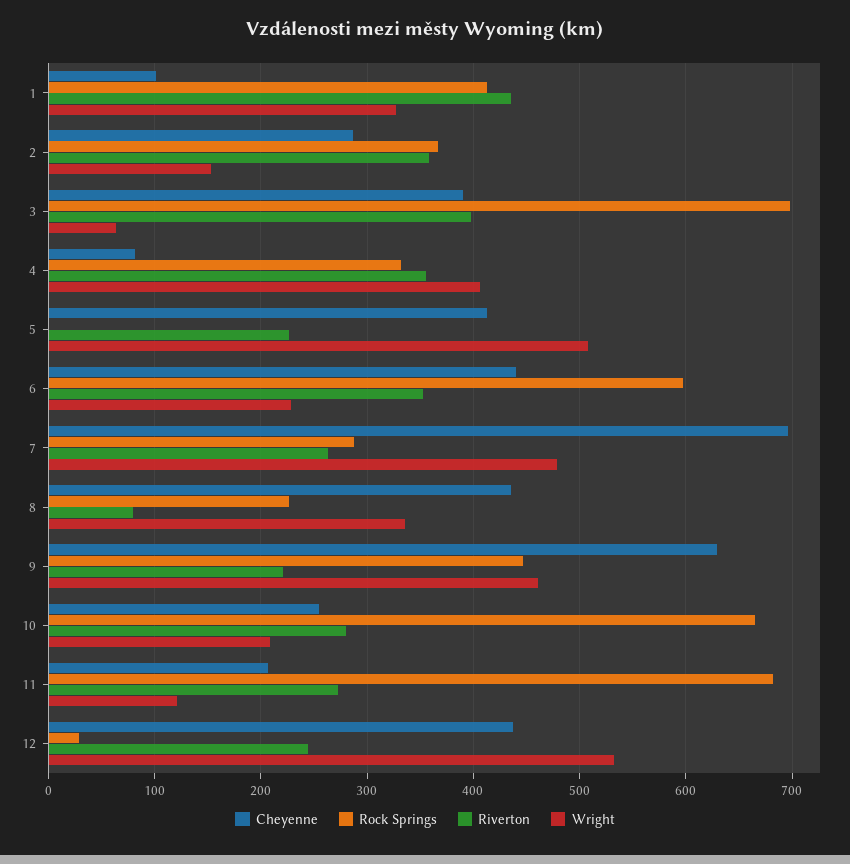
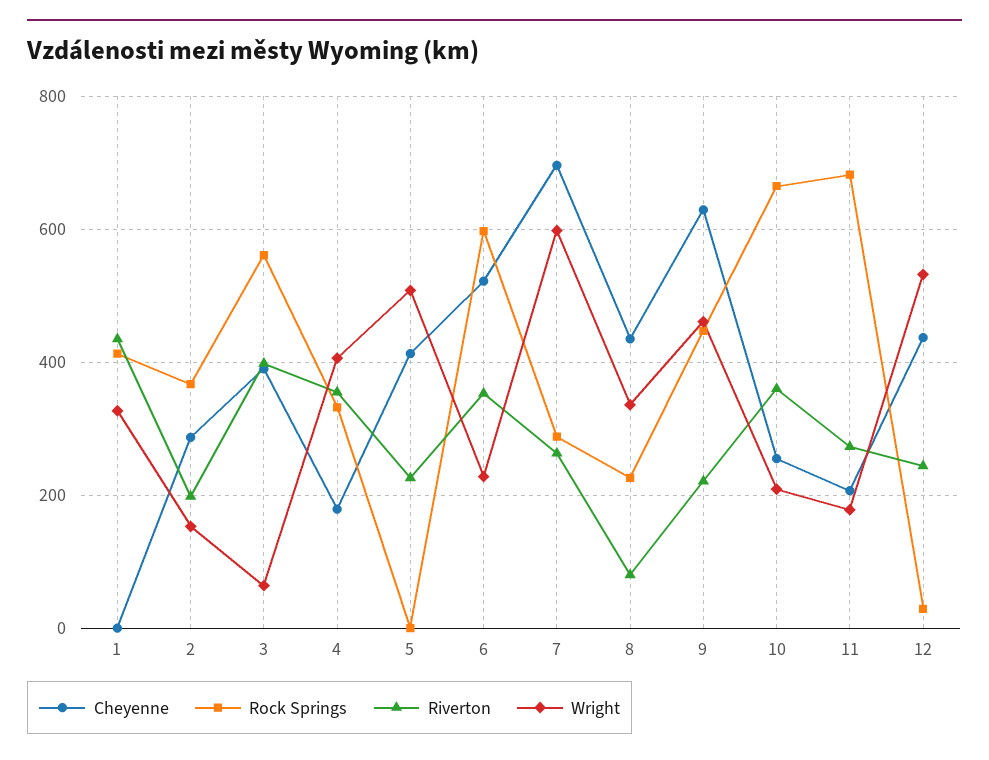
  {
    "Cheyenne": {
-     "1": 100,
+     "1": 0,
      "2": 290,
      "3": 390,
-     "4": 80,
+     "4": 180,
      "5": 410,
-     "6": 440,
+     "6": 520,
      "7": 700,
      "8": 440,
      "9": 630,
      "10": 260,
      "11": 210,
      "12": 440
    },
    "Rock Springs": {
      "1": 410,
      "2": 370,
-     "3": 700,
+     "3": 560,
      "4": 330,
      "5": 0,
      "6": 600,
      "7": 290,
      "8": 230,
      "9": 450,
      "10": 670,
      "11": 680,
      "12": 30
    },
    "Riverton": {
      "1": 440,
-     "2": 360,
+     "2": 200,
      "3": 400,
      "4": 360,
      "5": 230,
      "6": 350,
      "7": 260,
      "8": 80,
      "9": 220,
-     "10": 280,
+     "10": 360,
      "11": 270,
      "12": 240
    },
    "Wright": {
      "1": 330,
      "2": 150,
      "3": 60,
      "4": 410,
      "5": 510,
      "6": 230,
-     "7": 480,
+     "7": 600,
      "8": 340,
      "9": 460,
      "10": 210,
-     "11": 120,
+     "11": 180,
      "12": 530
    }
  }

